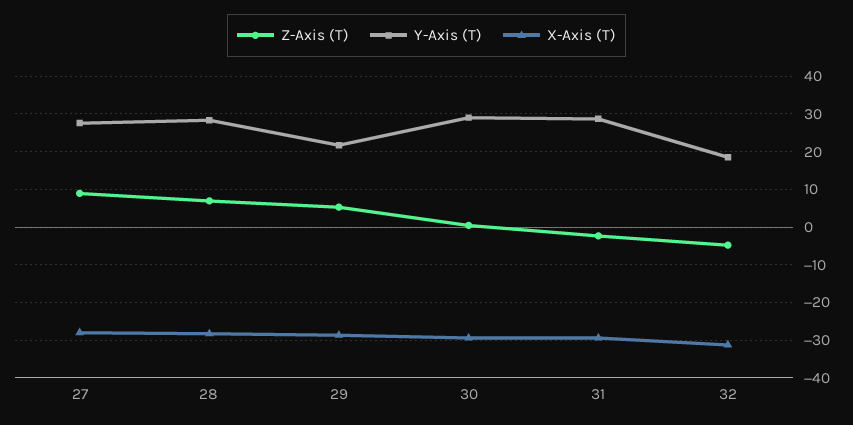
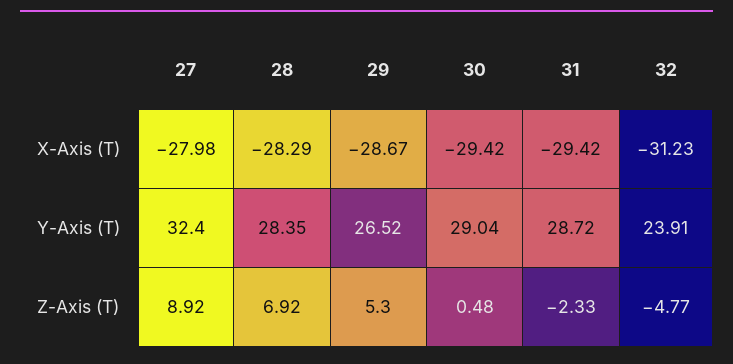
  {
    "Z-Axis (T)": {
      "27": 8.92,
      "28": 6.92,
      "29": 5.3,
      "30": 0.48,
      "31": -2.33,
      "32": -4.77
    },
    "Y-Axis (T)": {
-     "27": 28,
+     "27": 32.4,
      "28": 28.35,
-     "29": 22,
+     "29": 26.52,
      "30": 29.04,
      "31": 28.72,
-     "32": 18
+     "32": 23.91
    },
    "X-Axis (T)": {
      "27": -27.98,
      "28": -28.29,
      "29": -28.67,
      "30": -29.42,
      "31": -29.42,
      "32": -31.23
    }
  }

